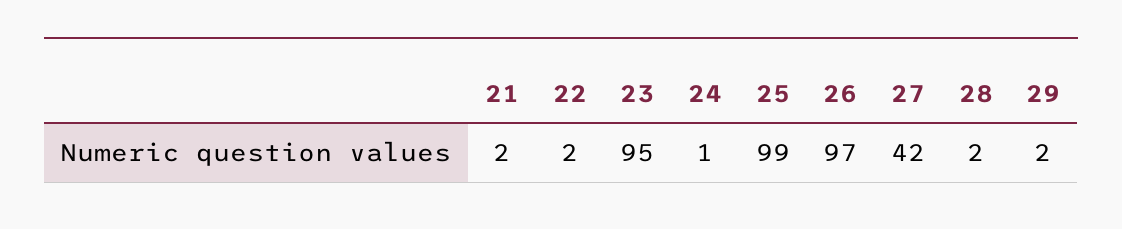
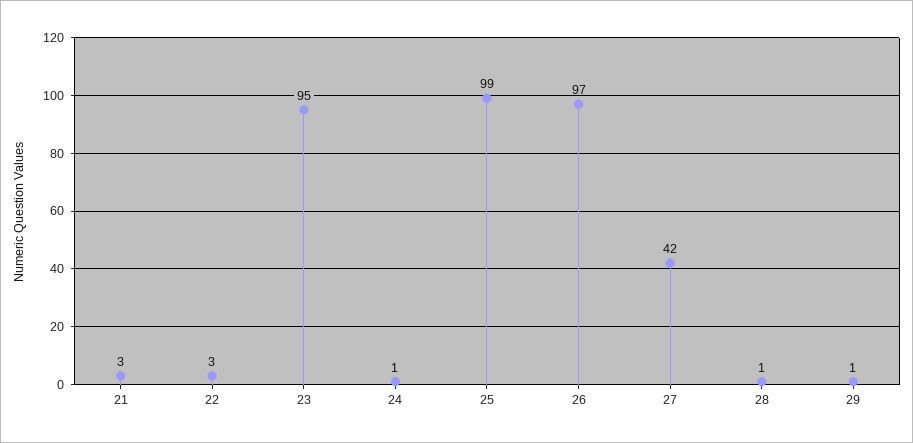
  {
-   "21": 2,
+   "21": 3,
-   "22": 2,
+   "22": 3,
    "23": 95,
    "24": 1,
    "25": 99,
    "26": 97,
    "27": 42,
-   "28": 2,
+   "28": 1,
-   "29": 2
+   "29": 1
  }

